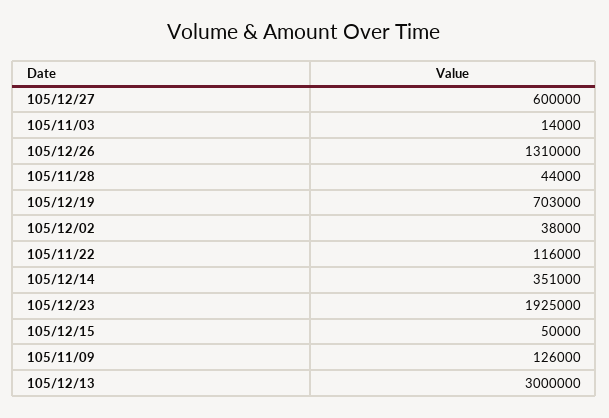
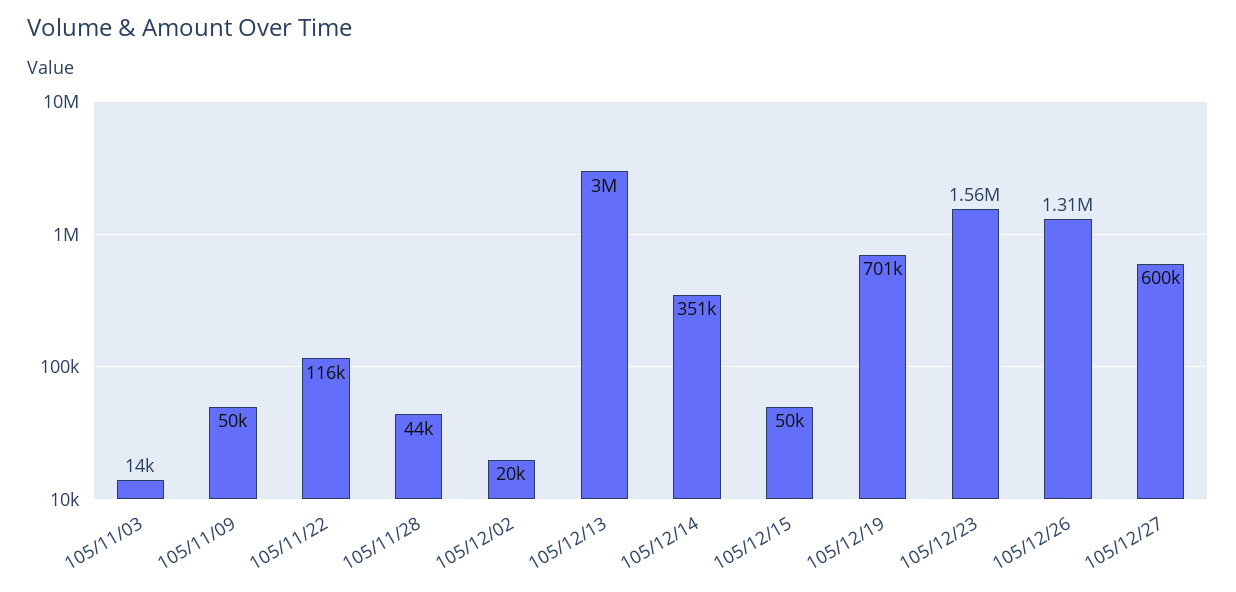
  {
    "105/12/27": 600000,
    "105/11/03": 14000,
    "105/12/26": 1310000,
    "105/11/28": 44000,
-   "105/12/19": 703000,
+   "105/12/19": 701000,
-   "105/12/02": 38000,
+   "105/12/02": 20000,
    "105/11/22": 116000,
    "105/12/14": 351000,
-   "105/12/23": 1925000,
+   "105/12/23": 1560000,
    "105/12/15": 50000,
-   "105/11/09": 126000,
+   "105/11/09": 50000,
    "105/12/13": 3000000
  }

